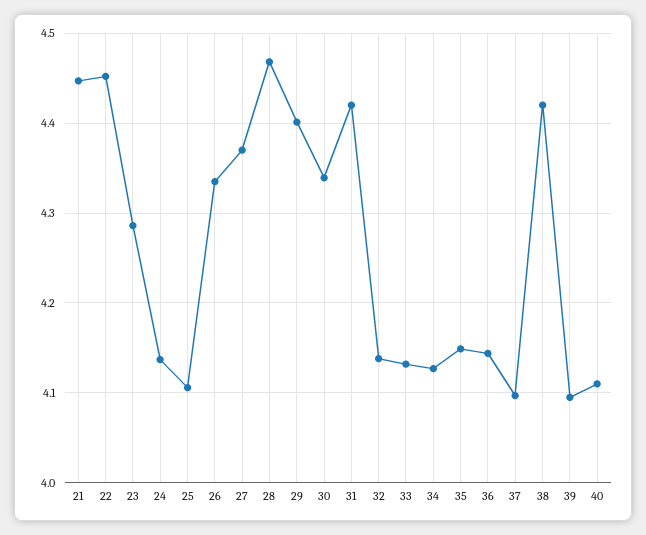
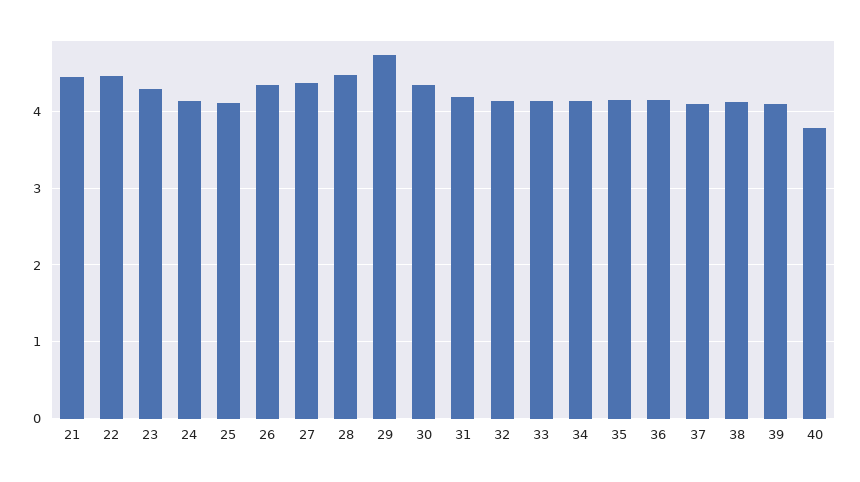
  {
    "21": 4.45,
    "22": 4.45,
    "23": 4.29,
    "24": 4.14,
    "25": 4.11,
    "26": 4.34,
    "27": 4.37,
    "28": 4.47,
-   "29": 4.4,
+   "29": 4.7,
    "30": 4.34,
-   "31": 4.42,
+   "31": 4.2,
    "32": 4.14,
    "33": 4.13,
    "34": 4.13,
    "35": 4.15,
    "36": 4.14,
    "37": 4.1,
-   "38": 4.42,
+   "38": 4.1,
    "39": 4.1,
-   "40": 4.11
+   "40": 3.8
  }

